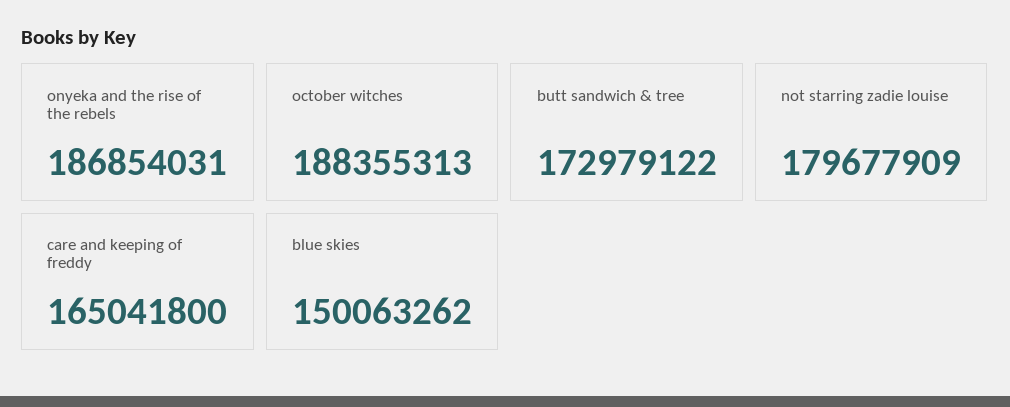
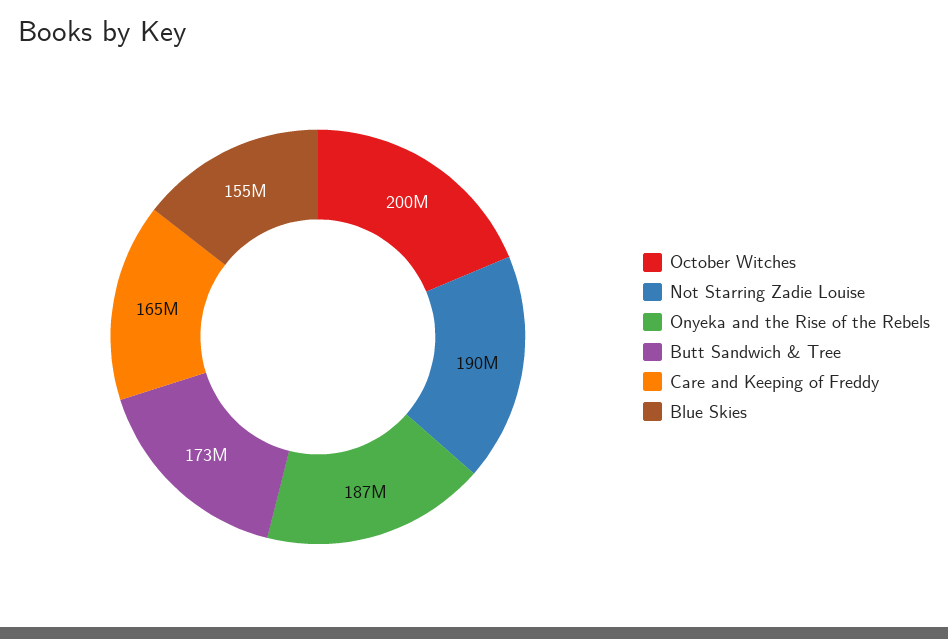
  {
    "onyeka and the rise of the rebels": 186854031,
-   "october witches": 188355313,
+   "october witches": 200000000,
    "butt sandwich & tree": 172979122,
-   "not starring zadie louise": 179677909,
+   "not starring zadie louise": 190000000,
    "care and keeping of freddy": 165041800,
-   "blue skies": 150063262
+   "blue skies": 155000000
  }

